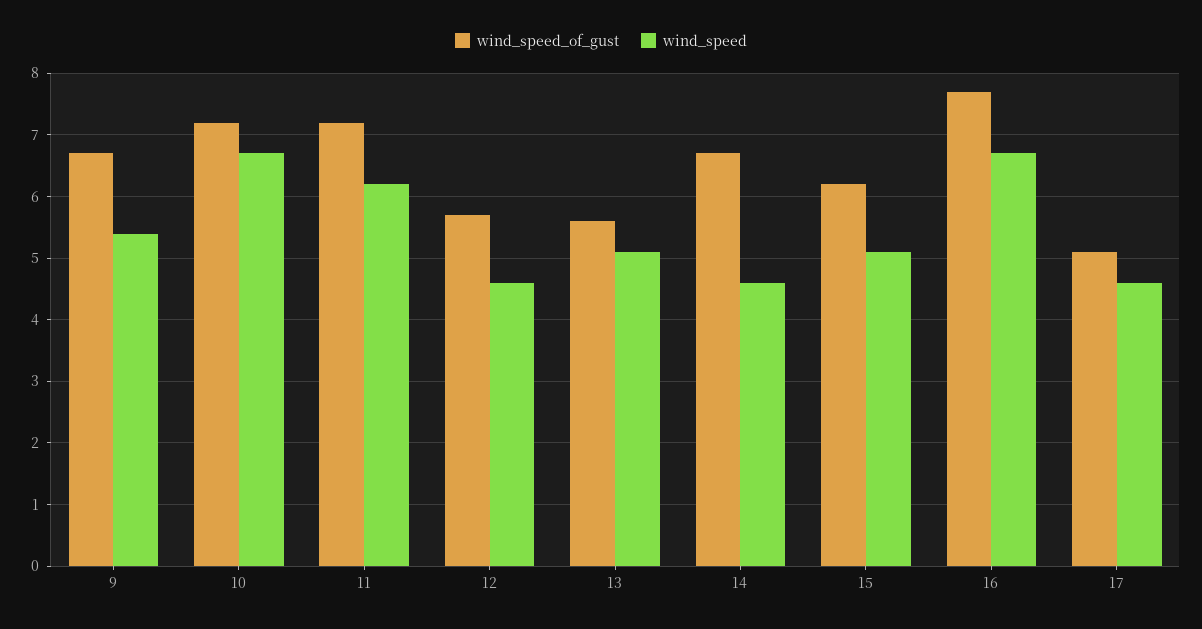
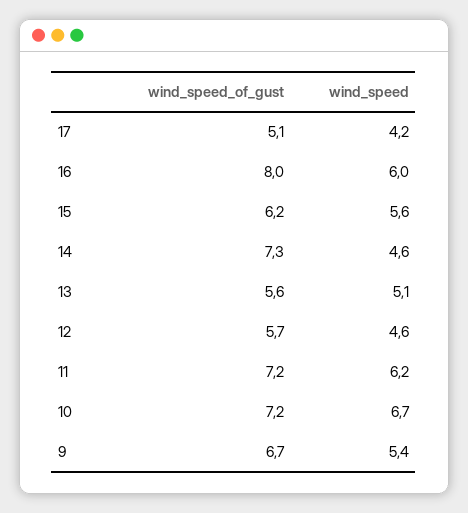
  {
    "wind_speed_of_gust": {
      "9": 6.7,
      "10": 7.2,
      "11": 7.2,
      "12": 5.7,
      "13": 5.6,
-     "14": 6.7,
+     "14": 7.3,
      "15": 6.2,
-     "16": 7.7,
+     "16": 8,
      "17": 5.1
    },
    "wind_speed": {
      "9": 5.4,
      "10": 6.7,
      "11": 6.2,
      "12": 4.6,
      "13": 5.1,
      "14": 4.6,
-     "15": 5.1,
+     "15": 5.6,
-     "16": 6.7,
+     "16": 6,
-     "17": 4.6
+     "17": 4.2
    }
  }

